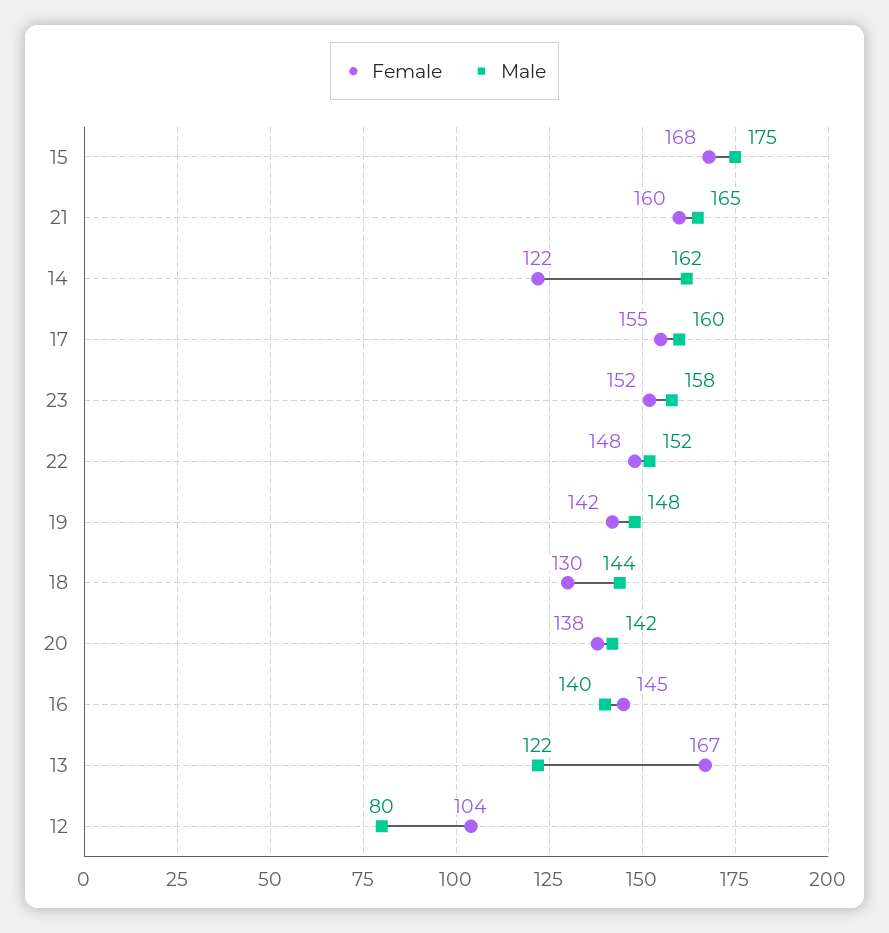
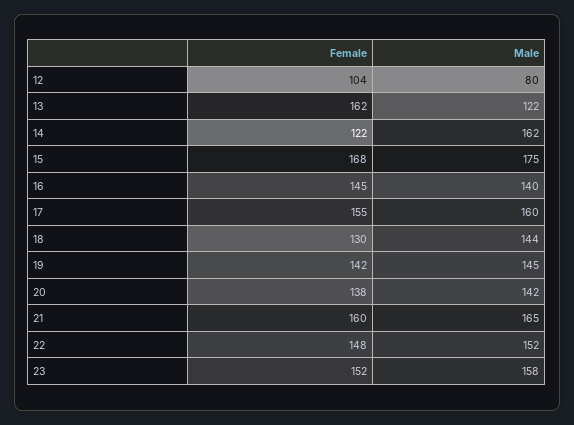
  {
    "Female": {
      "15": 168,
      "21": 160,
      "14": 122,
      "17": 155,
      "23": 152,
      "22": 148,
      "19": 142,
      "18": 130,
      "20": 138,
      "16": 145,
-     "13": 167,
+     "13": 162,
      "12": 104
    },
    "Male": {
      "15": 175,
      "21": 165,
      "14": 162,
      "17": 160,
      "23": 158,
      "22": 152,
-     "19": 148,
+     "19": 145,
      "18": 144,
      "20": 142,
      "16": 140,
      "13": 122,
      "12": 80
    }
  }

